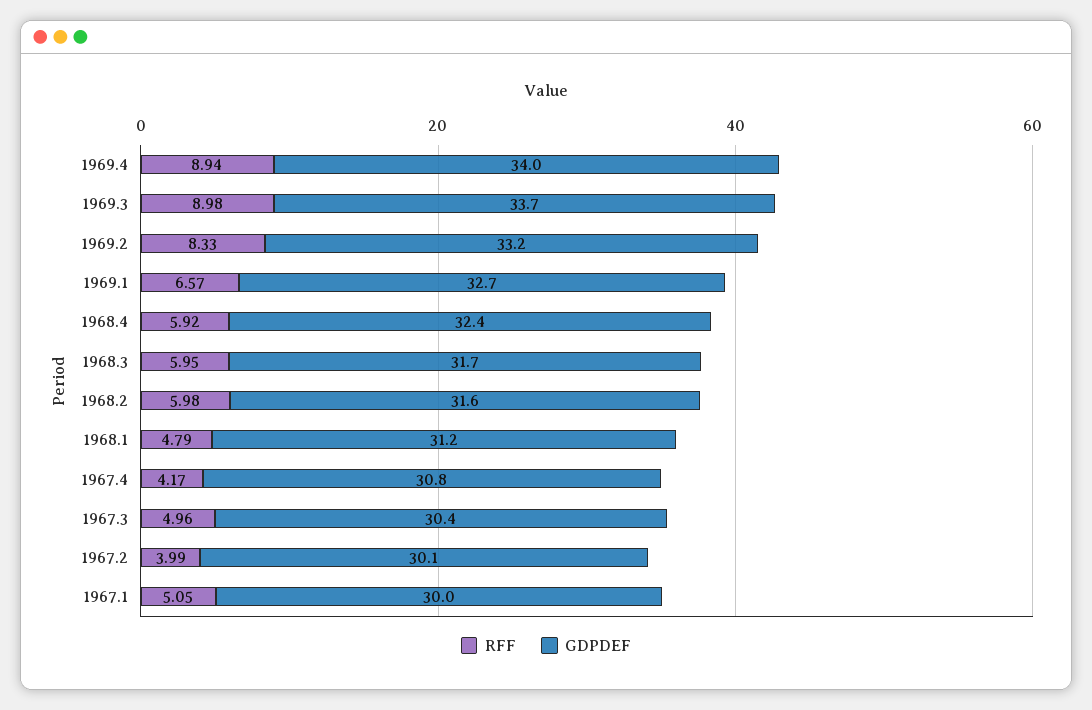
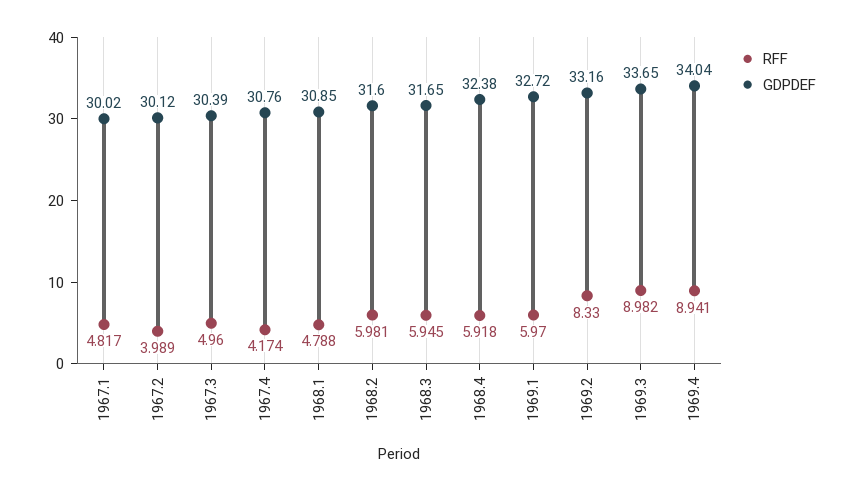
  {
    "RFF": {
      "1969.4": 8.941,
      "1969.3": 8.982,
      "1969.2": 8.33,
-     "1969.1": 6.57,
+     "1969.1": 5.97,
      "1968.4": 5.918,
      "1968.3": 5.945,
      "1968.2": 5.981,
      "1968.1": 4.788,
      "1967.4": 4.174,
      "1967.3": 4.96,
      "1967.2": 3.989,
-     "1967.1": 5.05
+     "1967.1": 4.817
    },
    "GDPDEF": {
      "1969.4": 34.04,
      "1969.3": 33.65,
      "1969.2": 33.16,
      "1969.1": 32.72,
      "1968.4": 32.38,
      "1968.3": 31.65,
      "1968.2": 31.6,
-     "1968.1": 31.2,
+     "1968.1": 30.85,
      "1967.4": 30.76,
      "1967.3": 30.39,
      "1967.2": 30.12,
      "1967.1": 30.02
    }
  }

